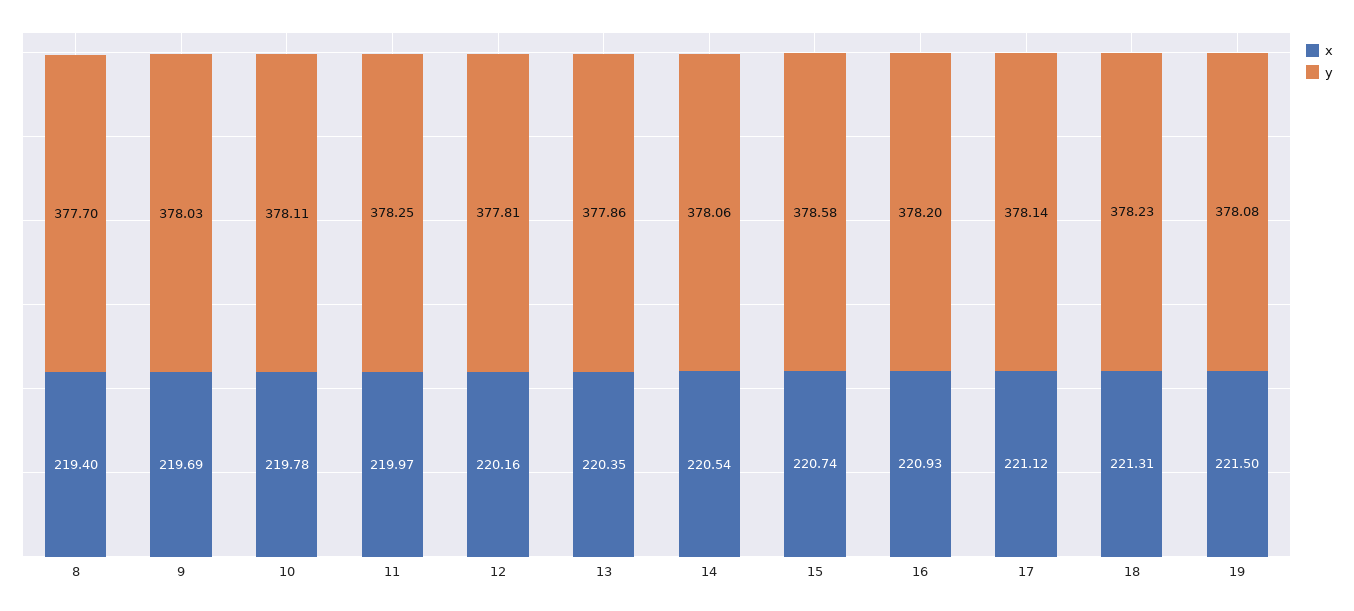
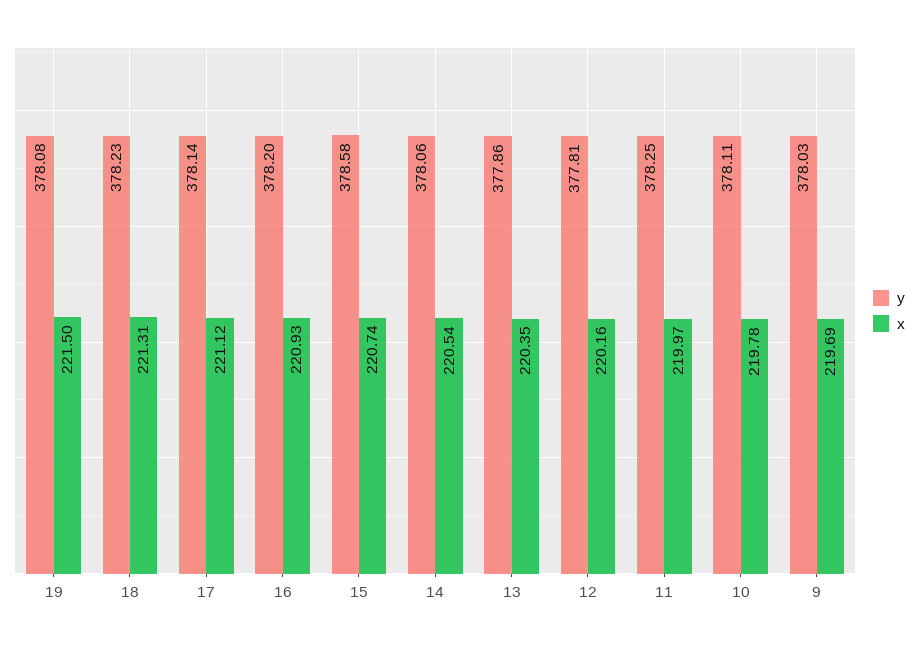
  {
    "x": {
-     "8": 219.4,
      "9": 219.69,
      "10": 219.78,
      "11": 219.97,
      "12": 220.16,
      "13": 220.35,
      "14": 220.54,
      "15": 220.74,
      "16": 220.93,
      "17": 221.12,
      "18": 221.31,
      "19": 221.5
    },
    "y": {
-     "8": 377.7,
      "9": 378.03,
      "10": 378.11,
      "11": 378.25,
      "12": 377.81,
      "13": 377.86,
      "14": 378.06,
      "15": 378.58,
      "16": 378.2,
      "17": 378.14,
      "18": 378.23,
      "19": 378.08
    }
  }

